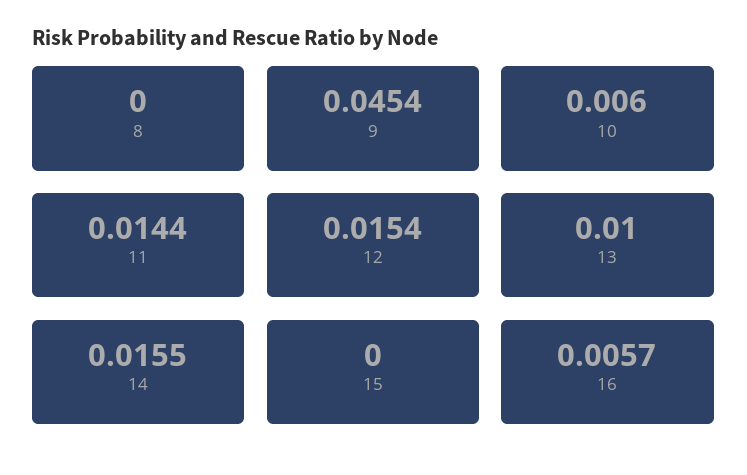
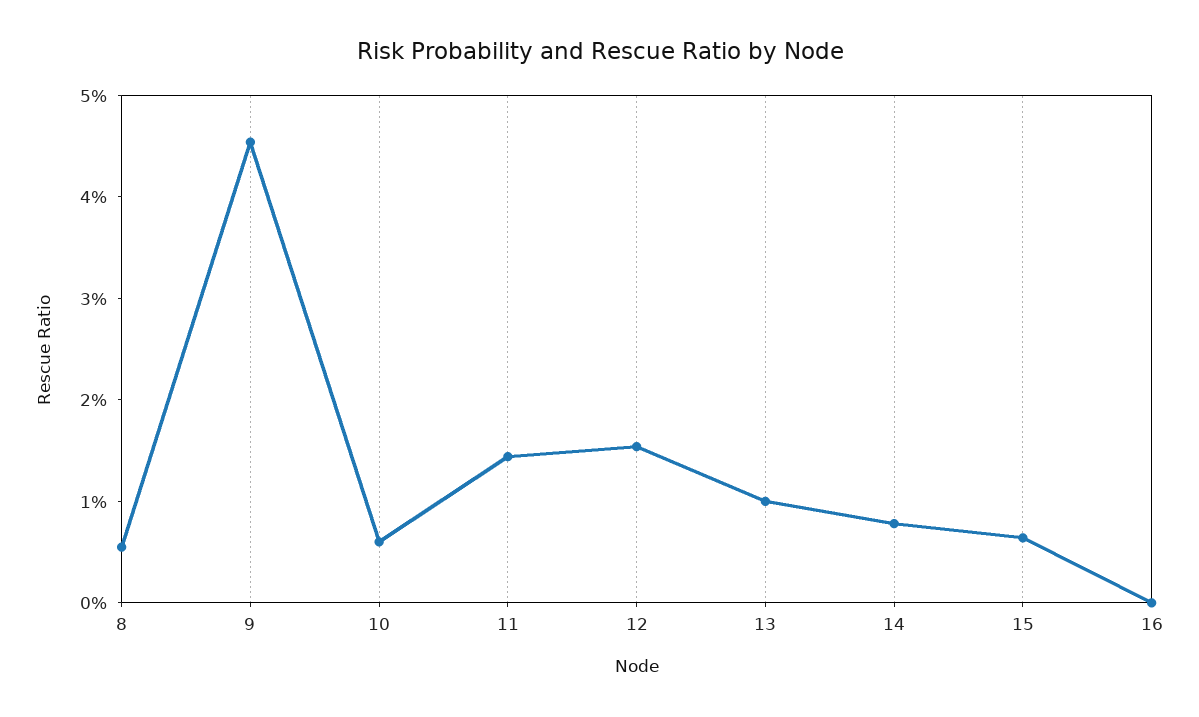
  {
-   "8": 0,
+   "8": 0.006,
    "9": 0.0454,
    "10": 0.006,
    "11": 0.0144,
    "12": 0.0154,
    "13": 0.01,
-   "14": 0.0155,
+   "14": 0.008,
-   "15": 0,
+   "15": 0.006,
-   "16": 0.0057
+   "16": 0
  }

